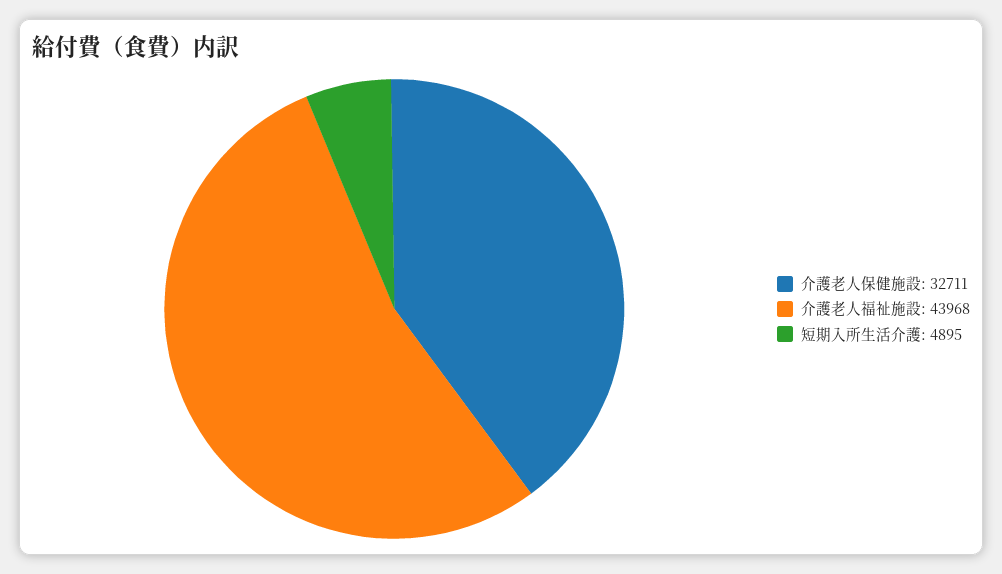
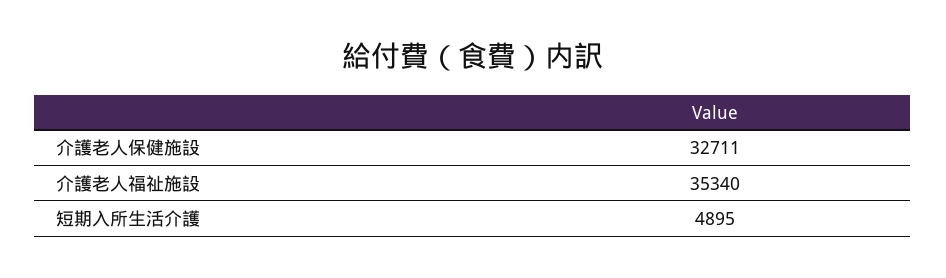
  {
    "介護老人保健施設": 32711,
-   "介護老人福祉施設": 43968,
+   "介護老人福祉施設": 35340,
    "短期入所生活介護": 4895
  }

